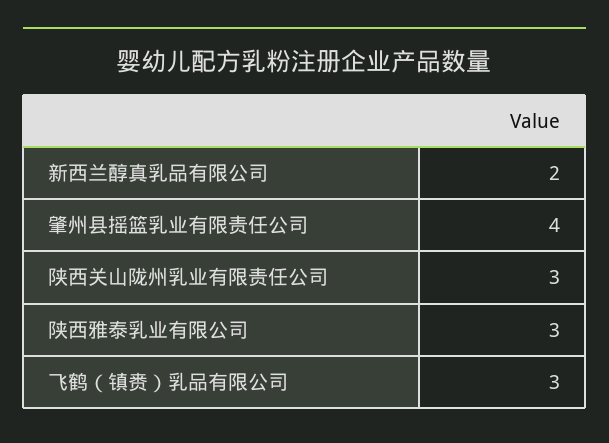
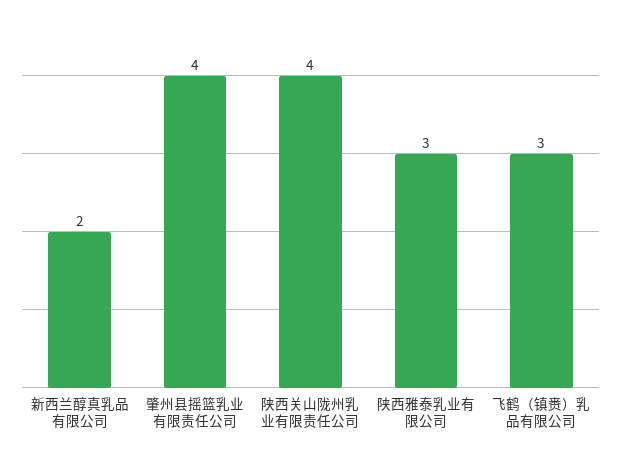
  {
    "新西兰醇真乳品有限公司": 2,
    "肇州县摇篮乳业有限责任公司": 4,
-   "陕西关山陇州乳业有限责任公司": 3,
+   "陕西关山陇州乳业有限责任公司": 4,
    "陕西雅泰乳业有限公司": 3,
    "飞鹤（镇赉）乳品有限公司": 3
  }

